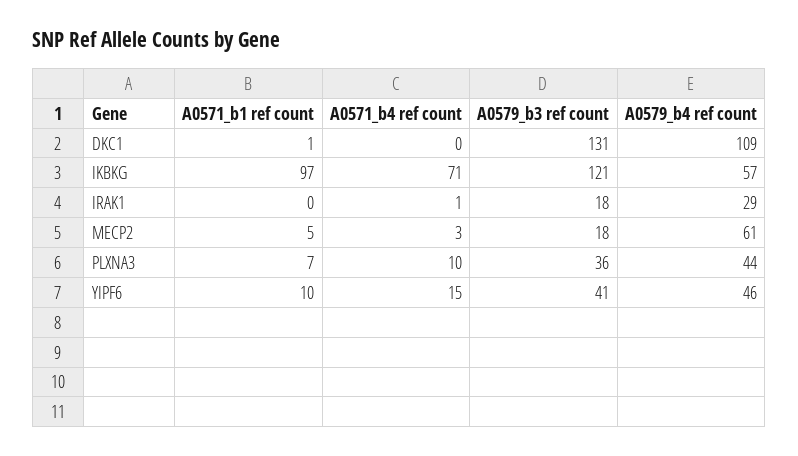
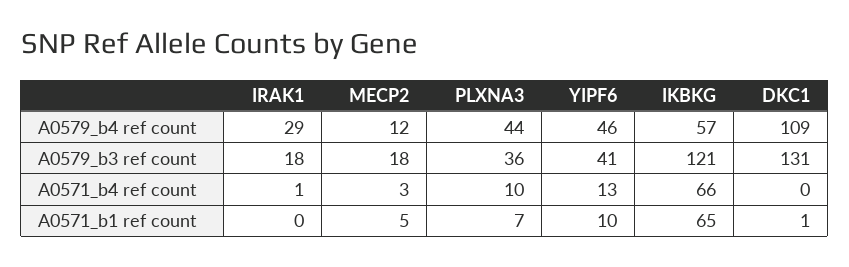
  {
    "A0571_b1 ref count": {
      "DKC1": 1,
-     "IKBKG": 97,
+     "IKBKG": 65,
      "IRAK1": 0,
      "MECP2": 5,
      "PLXNA3": 7,
      "YIPF6": 10
    },
    "A0571_b4 ref count": {
      "DKC1": 0,
-     "IKBKG": 71,
+     "IKBKG": 66,
      "IRAK1": 1,
      "MECP2": 3,
      "PLXNA3": 10,
-     "YIPF6": 15
+     "YIPF6": 13
    },
    "A0579_b3 ref count": {
      "DKC1": 131,
      "IKBKG": 121,
      "IRAK1": 18,
      "MECP2": 18,
      "PLXNA3": 36,
      "YIPF6": 41
    },
    "A0579_b4 ref count": {
      "DKC1": 109,
      "IKBKG": 57,
      "IRAK1": 29,
-     "MECP2": 61,
+     "MECP2": 12,
      "PLXNA3": 44,
      "YIPF6": 46
    }
  }

